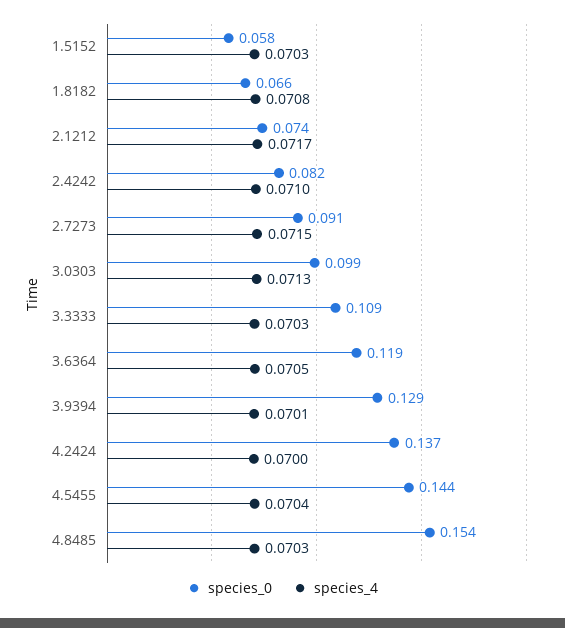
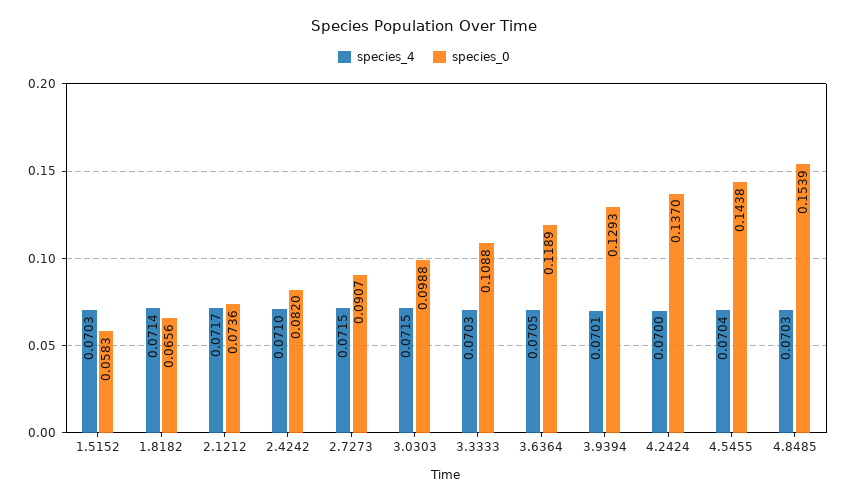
  {
    "species_0": {
      "1.5152": 0.0583,
      "1.8182": 0.0656,
      "2.1212": 0.0736,
      "2.4242": 0.082,
      "2.7273": 0.0907,
      "3.0303": 0.0988,
      "3.3333": 0.1088,
      "3.6364": 0.1189,
      "3.9394": 0.1293,
      "4.2424": 0.137,
      "4.5455": 0.1438,
      "4.8485": 0.1539
    },
    "species_4": {
      "1.5152": 0.0703,
-     "1.8182": 0.0708,
+     "1.8182": 0.0714,
      "2.1212": 0.0717,
      "2.4242": 0.071,
      "2.7273": 0.0715,
-     "3.0303": 0.0713,
+     "3.0303": 0.0715,
      "3.3333": 0.0703,
      "3.6364": 0.0705,
      "3.9394": 0.0701,
      "4.2424": 0.07,
      "4.5455": 0.0704,
      "4.8485": 0.0703
    }
  }

